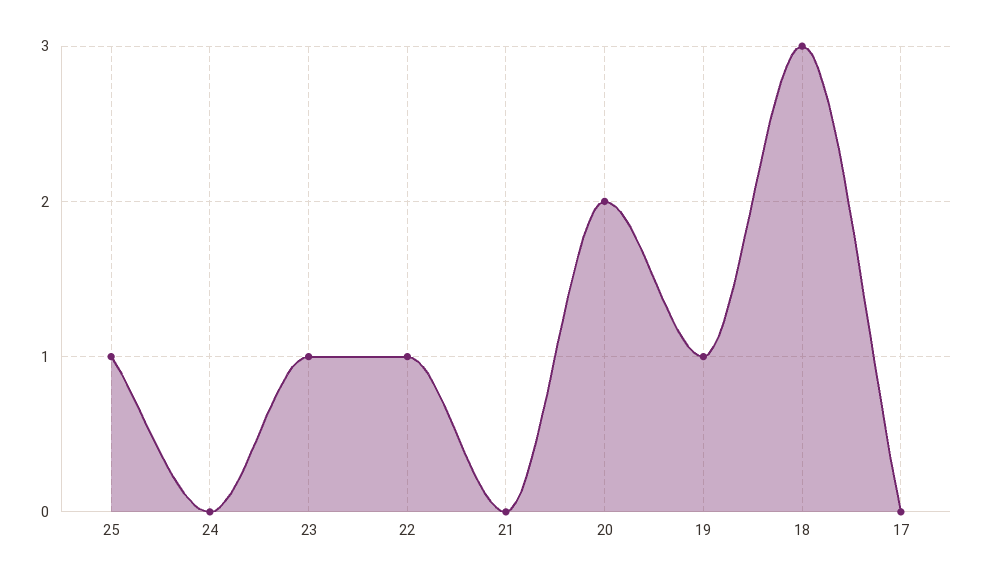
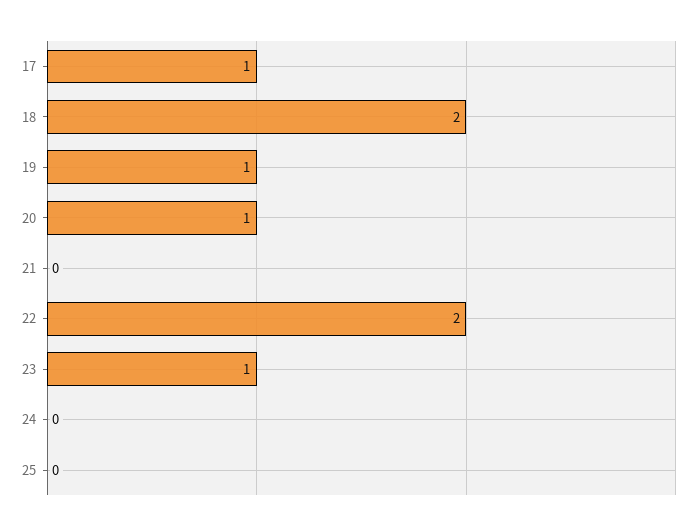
  {
-   "25": 1,
+   "25": 0,
    "24": 0,
    "23": 1,
-   "22": 1,
+   "22": 2,
    "21": 0,
-   "20": 2,
+   "20": 1,
    "19": 1,
-   "18": 3,
+   "18": 2,
-   "17": 0
+   "17": 1
  }

